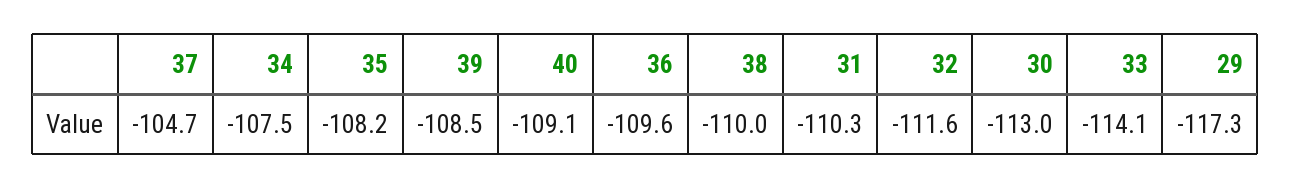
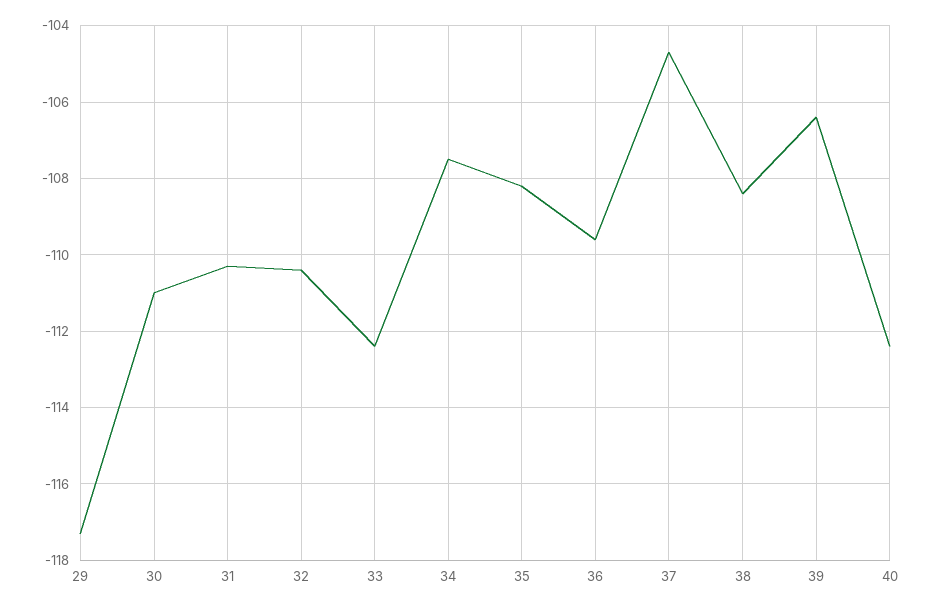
  {
    "37": -104.7,
    "34": -107.5,
    "35": -108.2,
-   "39": -108.5,
+   "39": -106.5,
-   "40": -109.1,
+   "40": -112.5,
    "36": -109.6,
-   "38": -110,
+   "38": -108.5,
    "31": -110.3,
-   "32": -111.6,
+   "32": -110.5,
-   "30": -113,
+   "30": -111,
-   "33": -114.1,
+   "33": -112.5,
    "29": -117.3
  }

